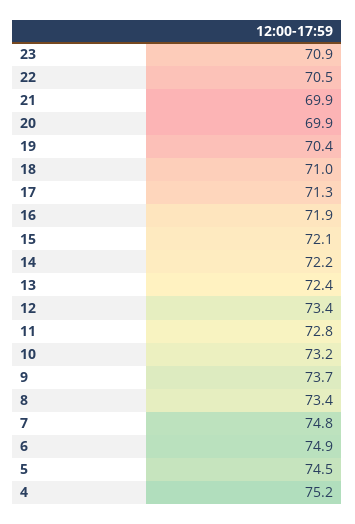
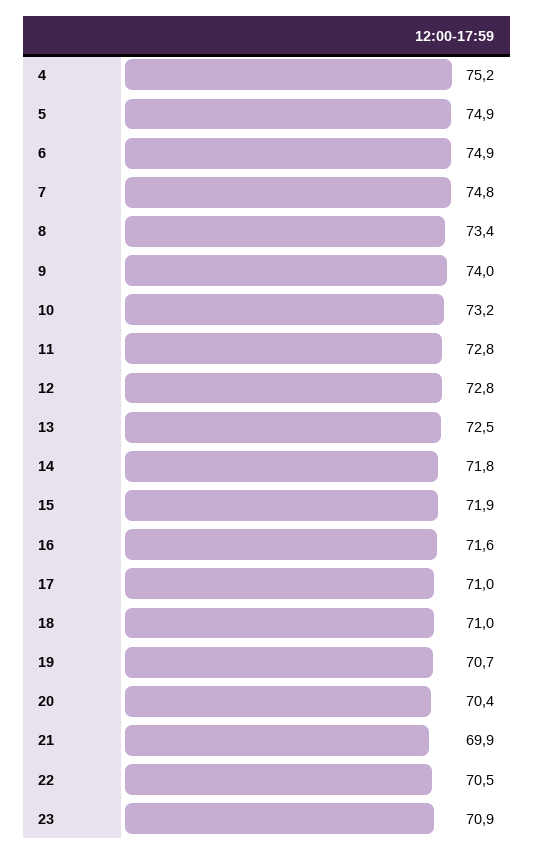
  {
    "23": 70.9,
    "22": 70.5,
    "21": 69.9,
-   "20": 69.9,
+   "20": 70.4,
-   "19": 70.4,
+   "19": 70.7,
    "18": 71,
-   "17": 71.3,
+   "17": 71,
-   "16": 71.9,
+   "16": 71.6,
-   "15": 72.1,
+   "15": 71.9,
-   "14": 72.2,
+   "14": 71.8,
-   "13": 72.4,
+   "13": 72.5,
-   "12": 73.4,
+   "12": 72.8,
    "11": 72.8,
    "10": 73.2,
-   "9": 73.7,
+   "9": 74,
    "8": 73.4,
    "7": 74.8,
    "6": 74.9,
-   "5": 74.5,
+   "5": 74.9,
    "4": 75.2
  }

